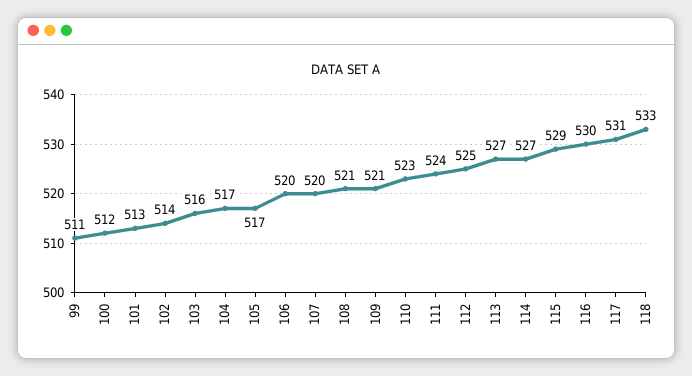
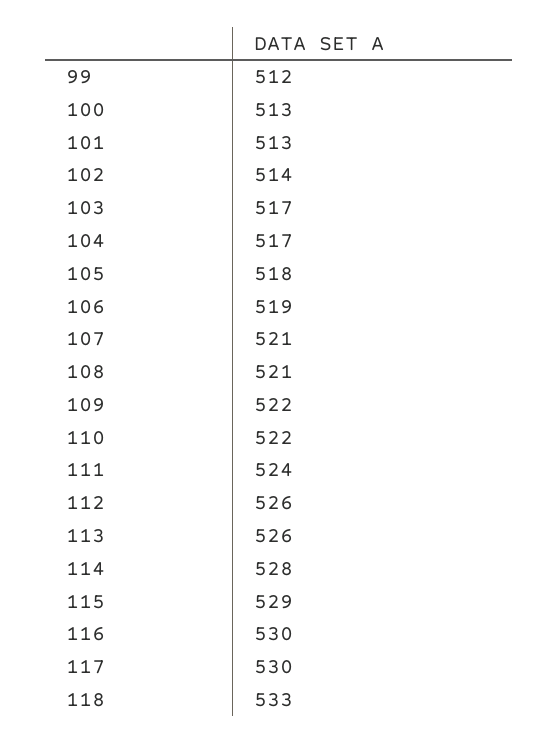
  {
-   "99": 511,
+   "99": 512,
-   "100": 512,
+   "100": 513,
    "101": 513,
    "102": 514,
-   "103": 516,
+   "103": 517,
    "104": 517,
-   "105": 517,
+   "105": 518,
-   "106": 520,
+   "106": 519,
-   "107": 520,
+   "107": 521,
    "108": 521,
-   "109": 521,
+   "109": 522,
-   "110": 523,
+   "110": 522,
    "111": 524,
-   "112": 525,
+   "112": 526,
-   "113": 527,
+   "113": 526,
-   "114": 527,
+   "114": 528,
    "115": 529,
    "116": 530,
-   "117": 531,
+   "117": 530,
    "118": 533
  }

